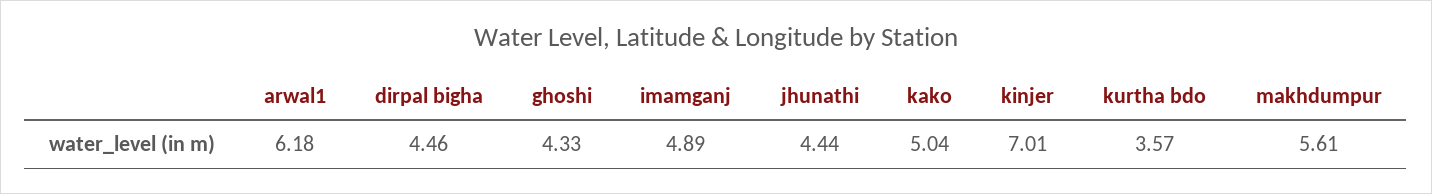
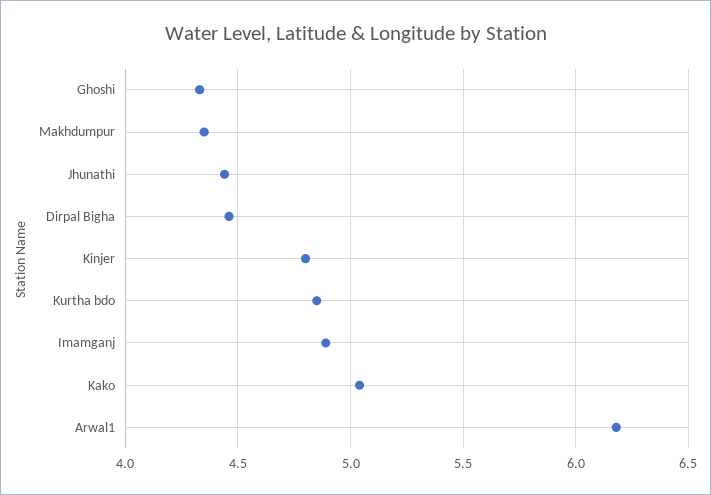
  {
    "arwal1": 6.18,
    "dirpal bigha": 4.46,
    "ghoshi": 4.33,
    "imamganj": 4.89,
    "jhunathi": 4.44,
    "kako": 5.04,
-   "kinjer": 7.01,
+   "kinjer": 4.8,
-   "kurtha bdo": 3.57,
+   "kurtha bdo": 4.85,
-   "makhdumpur": 5.61
+   "makhdumpur": 4.35
  }

